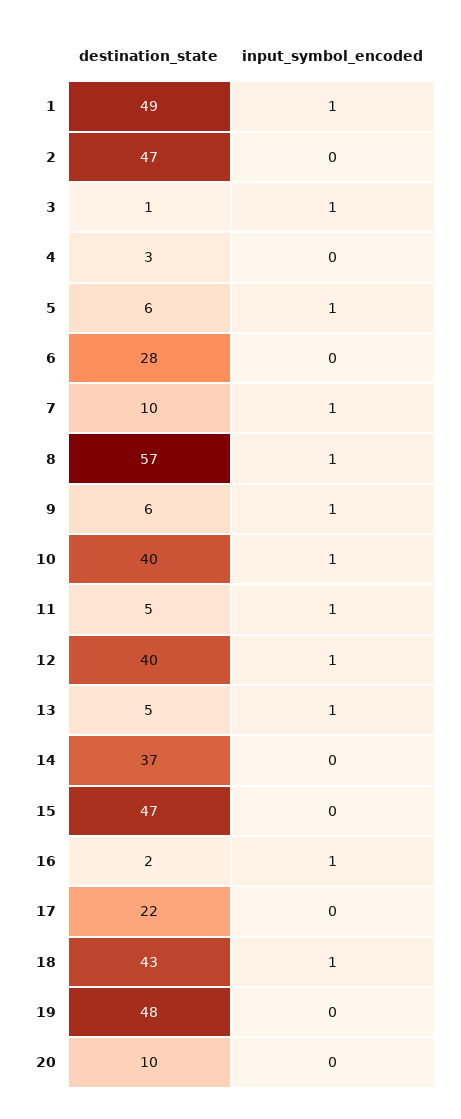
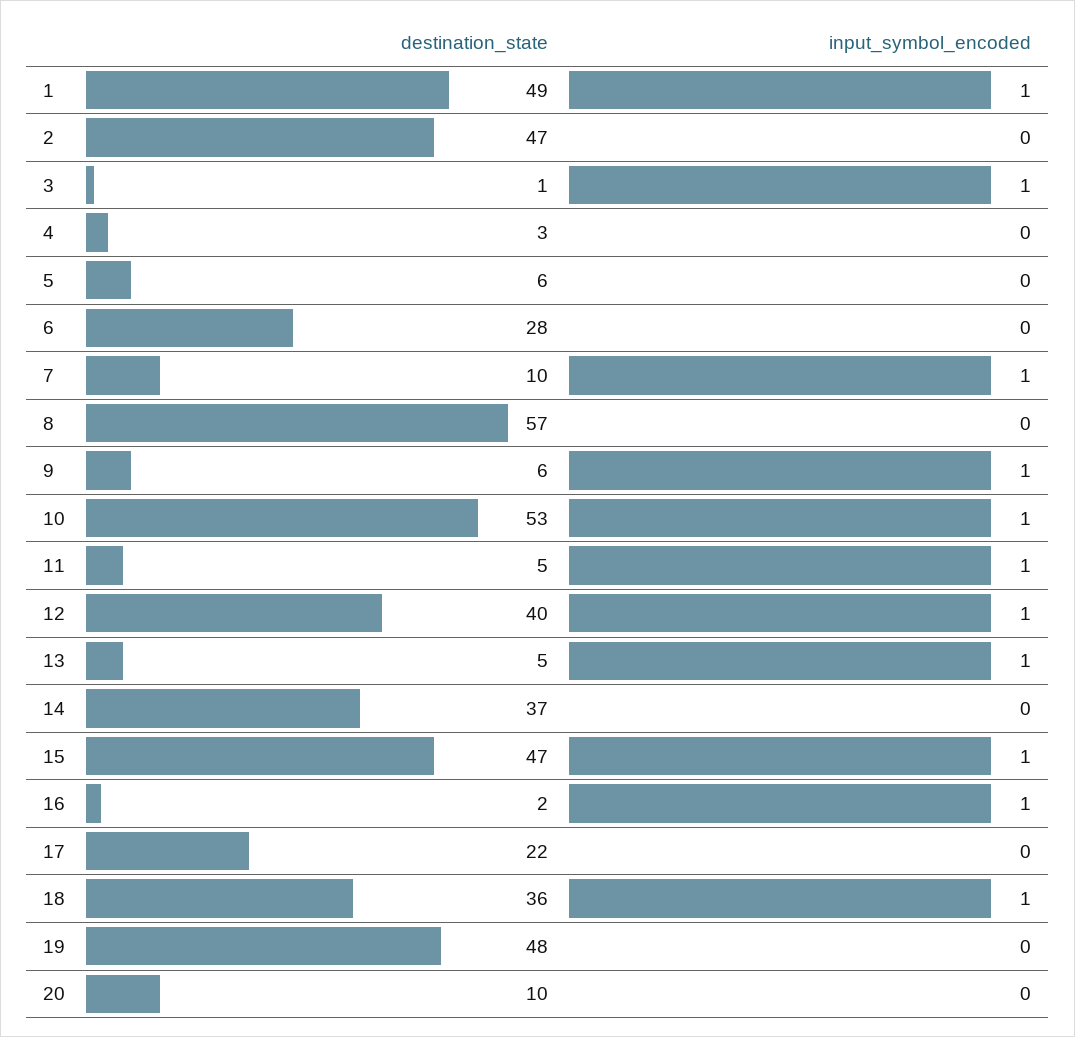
  {
    "destination_state": {
      "1": 49,
      "2": 47,
      "3": 1,
      "4": 3,
      "5": 6,
      "6": 28,
      "7": 10,
      "8": 57,
      "9": 6,
-     "10": 40,
+     "10": 53,
      "11": 5,
      "12": 40,
      "13": 5,
      "14": 37,
      "15": 47,
      "16": 2,
      "17": 22,
-     "18": 43,
+     "18": 36,
      "19": 48,
      "20": 10
    },
    "input_symbol_encoded": {
      "1": 1,
      "2": 0,
      "3": 1,
      "4": 0,
-     "5": 1,
+     "5": 0,
      "6": 0,
      "7": 1,
-     "8": 1,
+     "8": 0,
      "9": 1,
      "10": 1,
      "11": 1,
      "12": 1,
      "13": 1,
      "14": 0,
-     "15": 0,
+     "15": 1,
      "16": 1,
      "17": 0,
      "18": 1,
      "19": 0,
      "20": 0
    }
  }

